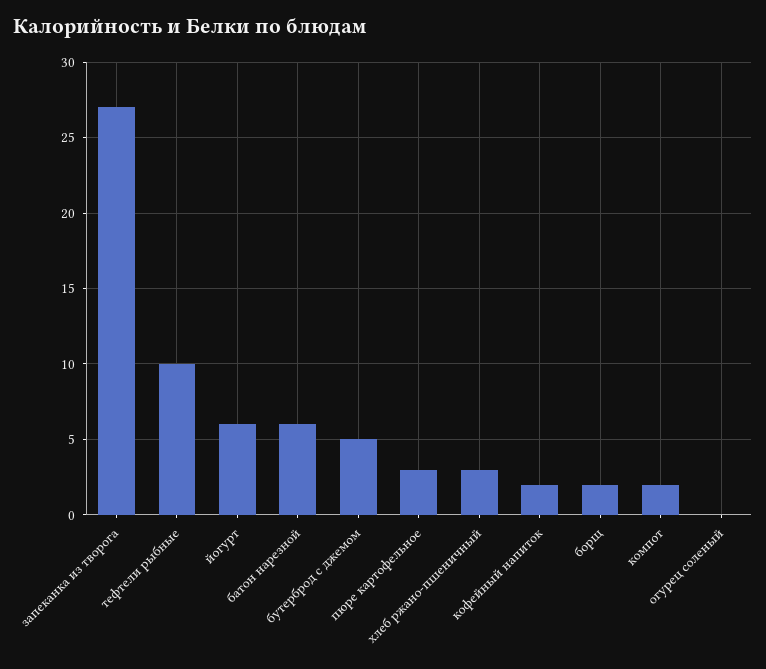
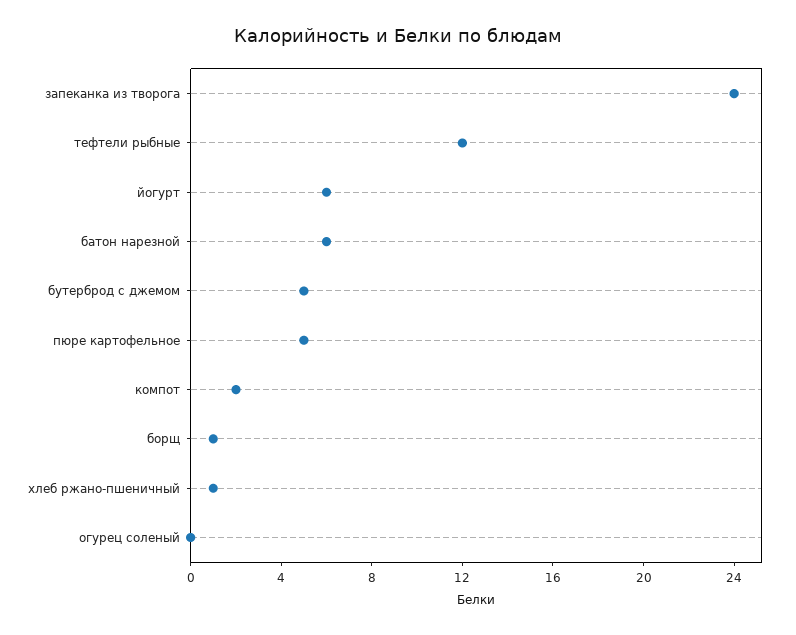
  {
-   "запеканка из творога": 27,
+   "запеканка из творога": 24,
-   "тефтели рыбные": 10,
+   "тефтели рыбные": 12,
    "йогурт": 6,
    "батон нарезной": 6,
    "бутерброд с джемом": 5,
-   "пюре картофельное": 3,
+   "пюре картофельное": 5,
-   "хлеб ржано-пшеничный": 3,
+   "хлеб ржано-пшеничный": 1,
-   "кофейный напиток": 2,
-   "борщ": 2,
+   "борщ": 1,
    "компот": 2,
    "огурец соленый": 0
  }

